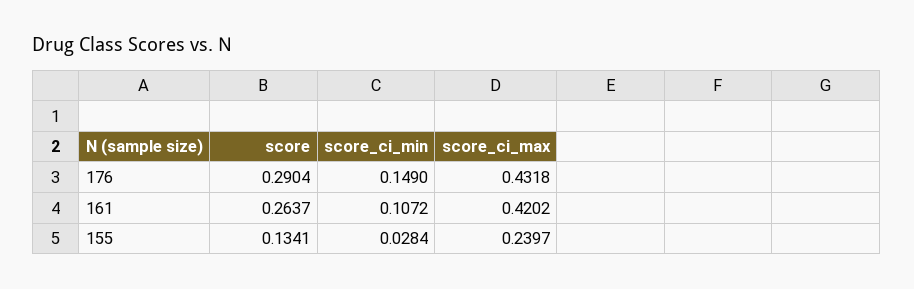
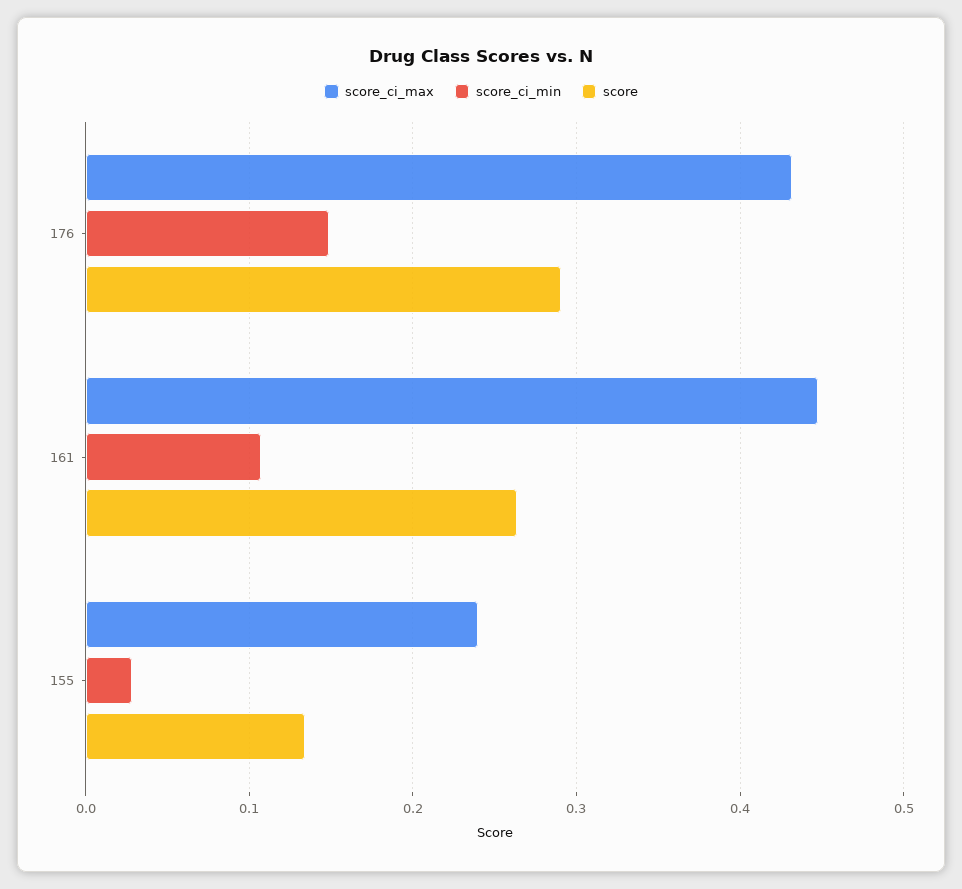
  {
    "score": {
      "176": 0.2904,
      "161": 0.2637,
      "155": 0.1341
    },
    "score_ci_min": {
      "176": 0.149,
      "161": 0.1072,
      "155": 0.0284
    },
    "score_ci_max": {
      "176": 0.4318,
-     "161": 0.4202,
+     "161": 0.45,
      "155": 0.2397
    }
  }

